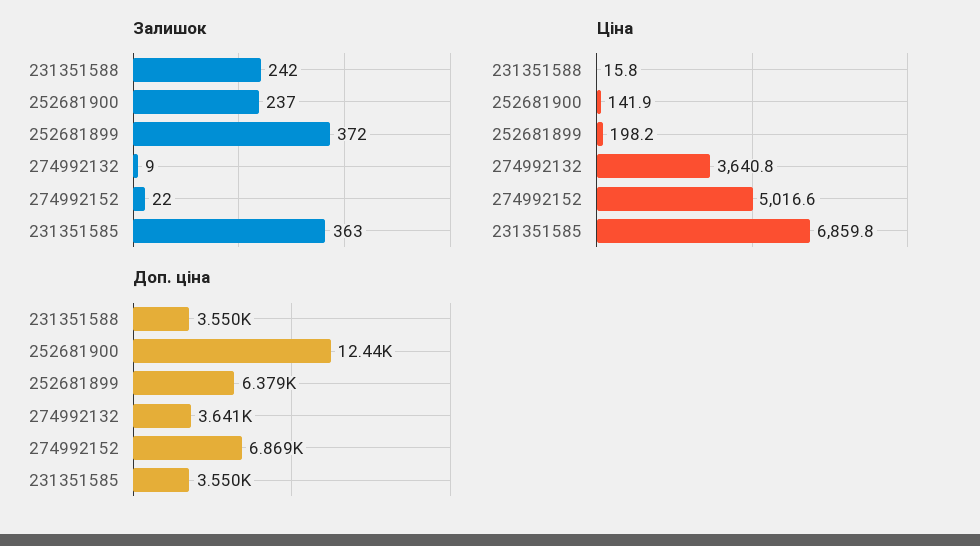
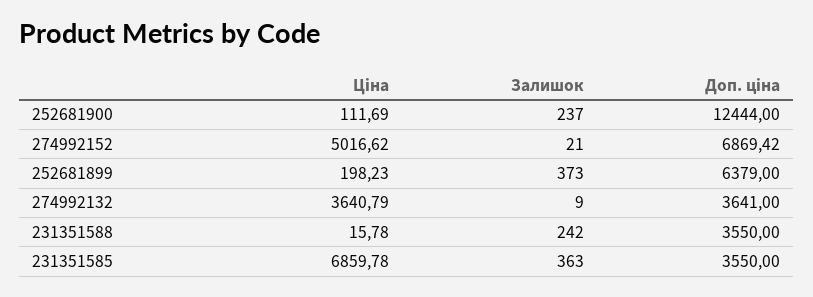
  {
    "Залишок": {
      "231351588": 242,
      "252681900": 237,
-     "252681899": 372,
+     "252681899": 373,
      "274992132": 9,
-     "274992152": 22,
+     "274992152": 21,
      "231351585": 363
    },
    "Ціна": {
      "231351588": 15.78,
-     "252681900": 141.9,
+     "252681900": 111.69,
      "252681899": 198.23,
      "274992132": 3640.79,
      "274992152": 5016.62,
      "231351585": 6859.78
    },
    "Доп. ціна": {
      "231351588": 3550,
      "252681900": 12444,
      "252681899": 6379,
      "274992132": 3641,
      "274992152": 6869.42,
      "231351585": 3550
    }
  }

